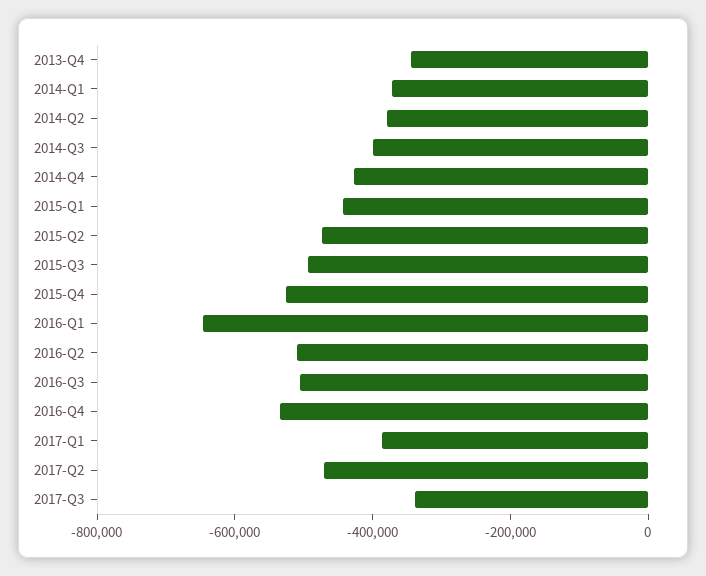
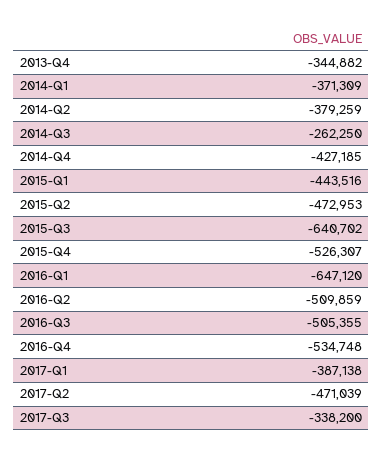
  {
    "2013-Q4": -344882,
    "2014-Q1": -371309,
    "2014-Q2": -379259,
-   "2014-Q3": -400000,
+   "2014-Q3": -262250,
    "2014-Q4": -427185,
    "2015-Q1": -443516,
    "2015-Q2": -472953,
-   "2015-Q3": -500000,
+   "2015-Q3": -640702,
    "2015-Q4": -526307,
    "2016-Q1": -647120,
    "2016-Q2": -509859,
    "2016-Q3": -505355,
    "2016-Q4": -534748,
    "2017-Q1": -387138,
    "2017-Q2": -471039,
    "2017-Q3": -338200
  }

